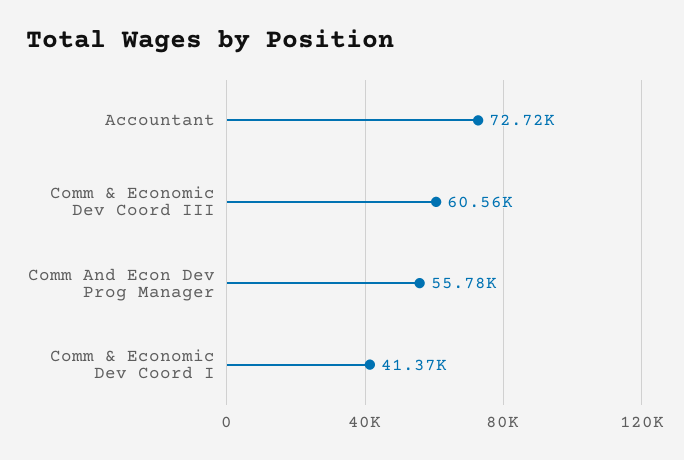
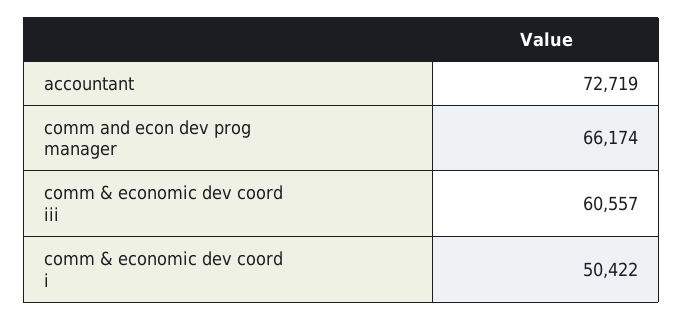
  {
    "Accountant": 72719,
    "Comm & Economic Dev Coord III": 60557,
-   "Comm And Econ Dev Prog Manager": 55780,
+   "Comm And Econ Dev Prog Manager": 66174,
-   "Comm & Economic Dev Coord I": 41370
+   "Comm & Economic Dev Coord I": 50422
  }

